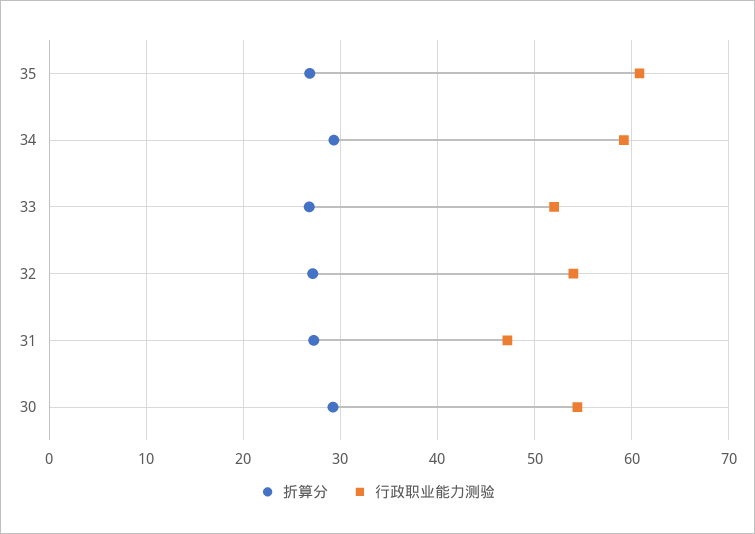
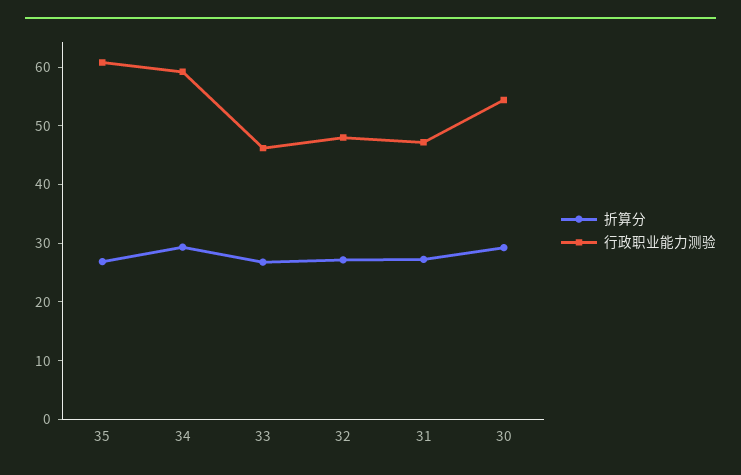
  {
    "折算分": {
      "35": 27,
      "34": 29,
      "33": 27,
      "32": 27,
      "31": 27,
      "30": 29
    },
    "行政职业能力测验": {
      "35": 61,
      "34": 59,
-     "33": 52,
+     "33": 46,
-     "32": 54,
+     "32": 48,
      "31": 47,
      "30": 54
    }
  }

